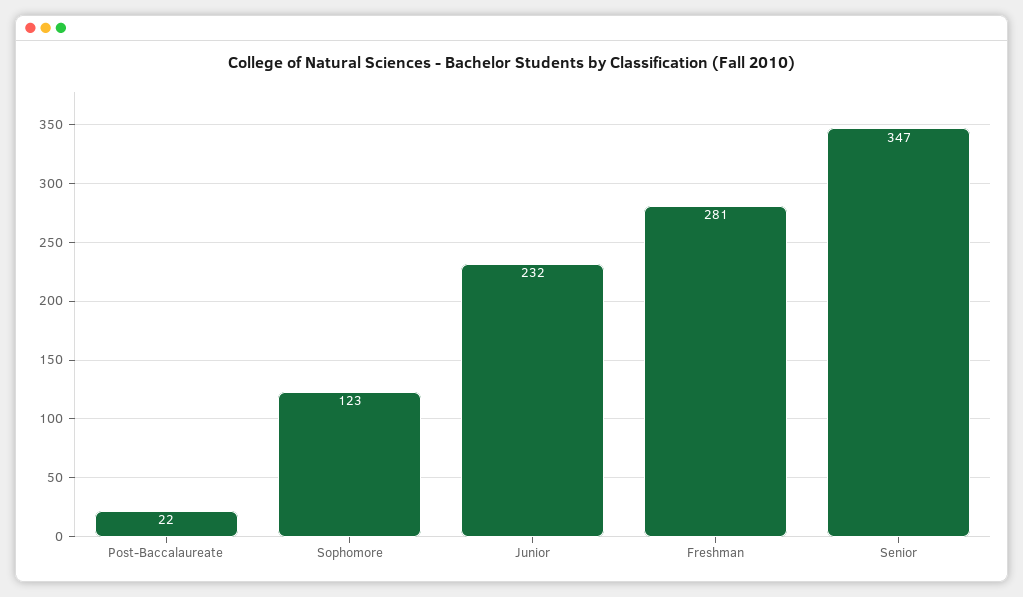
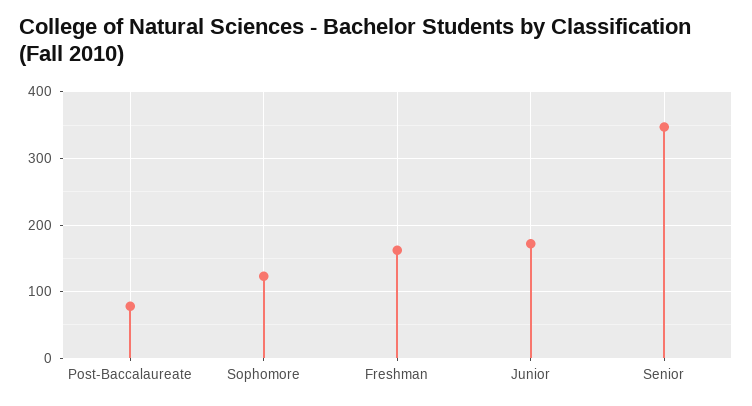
  {
-   "Post-Baccalaureate": 22,
+   "Post-Baccalaureate": 80,
    "Sophomore": 123,
-   "Junior": 232,
+   "Junior": 170,
-   "Freshman": 281,
+   "Freshman": 160,
    "Senior": 347
  }

